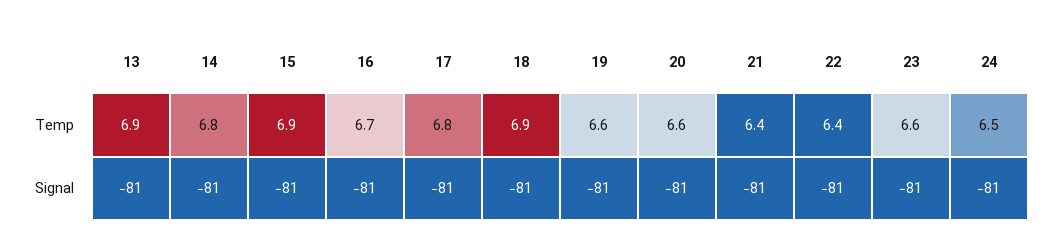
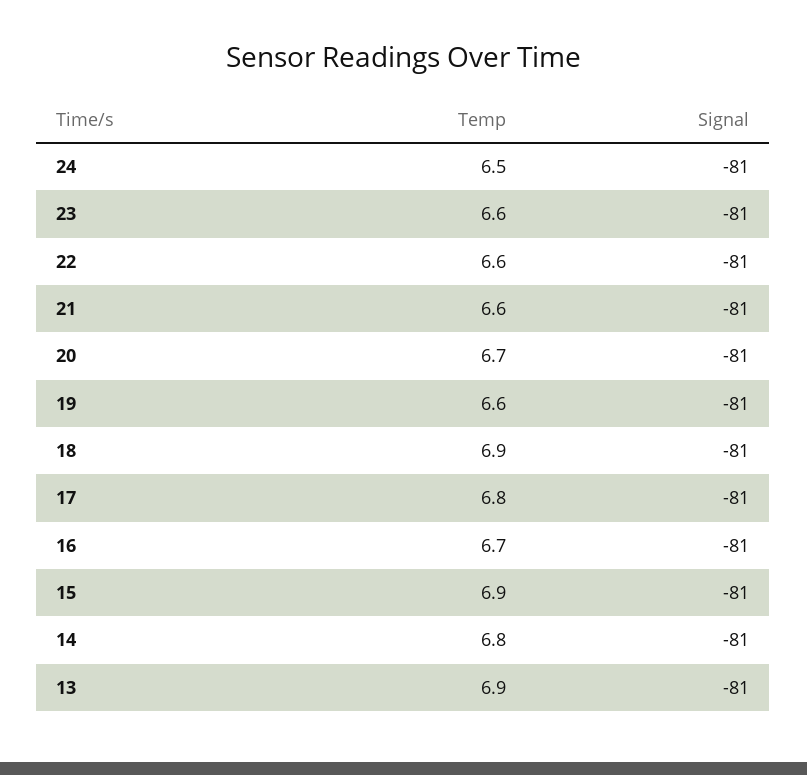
  {
    "13": {
      "Temp": 6.9,
      "Signal": -81
    },
    "14": {
      "Temp": 6.8,
      "Signal": -81
    },
    "15": {
      "Temp": 6.9,
      "Signal": -81
    },
    "16": {
      "Temp": 6.7,
      "Signal": -81
    },
    "17": {
      "Temp": 6.8,
      "Signal": -81
    },
    "18": {
      "Temp": 6.9,
      "Signal": -81
    },
    "19": {
      "Temp": 6.6,
      "Signal": -81
    },
    "20": {
-     "Temp": 6.6,
+     "Temp": 6.7,
      "Signal": -81
    },
    "21": {
-     "Temp": 6.4,
+     "Temp": 6.6,
      "Signal": -81
    },
    "22": {
-     "Temp": 6.4,
+     "Temp": 6.6,
      "Signal": -81
    },
    "23": {
      "Temp": 6.6,
      "Signal": -81
    },
    "24": {
      "Temp": 6.5,
      "Signal": -81
    }
  }

